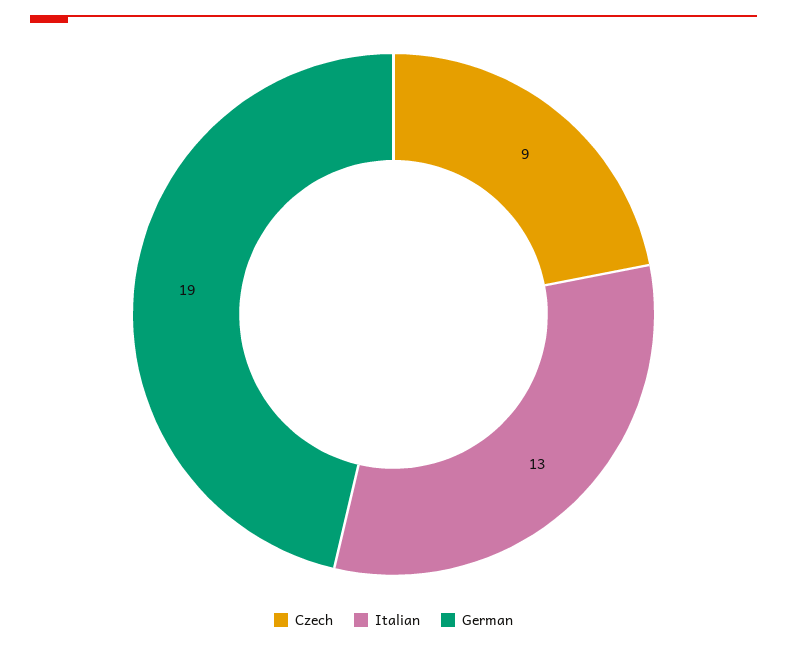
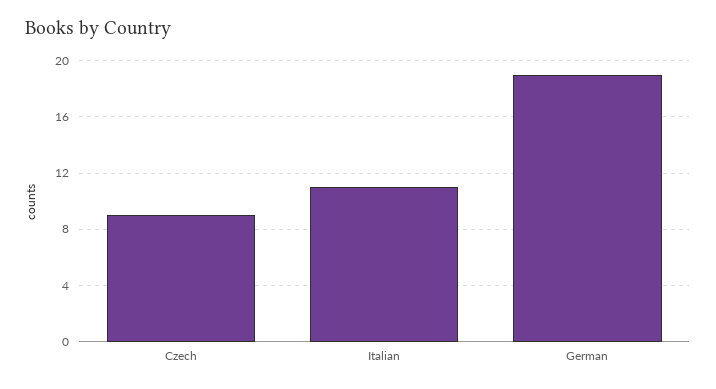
  {
    "Czech": 9,
-   "Italian": 13,
+   "Italian": 11,
    "German": 19
  }

